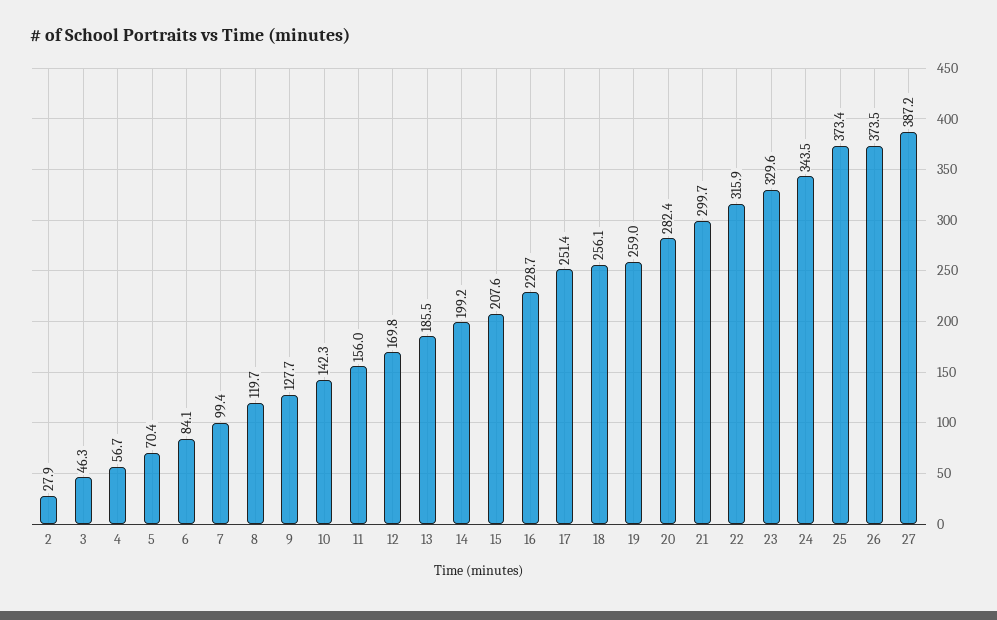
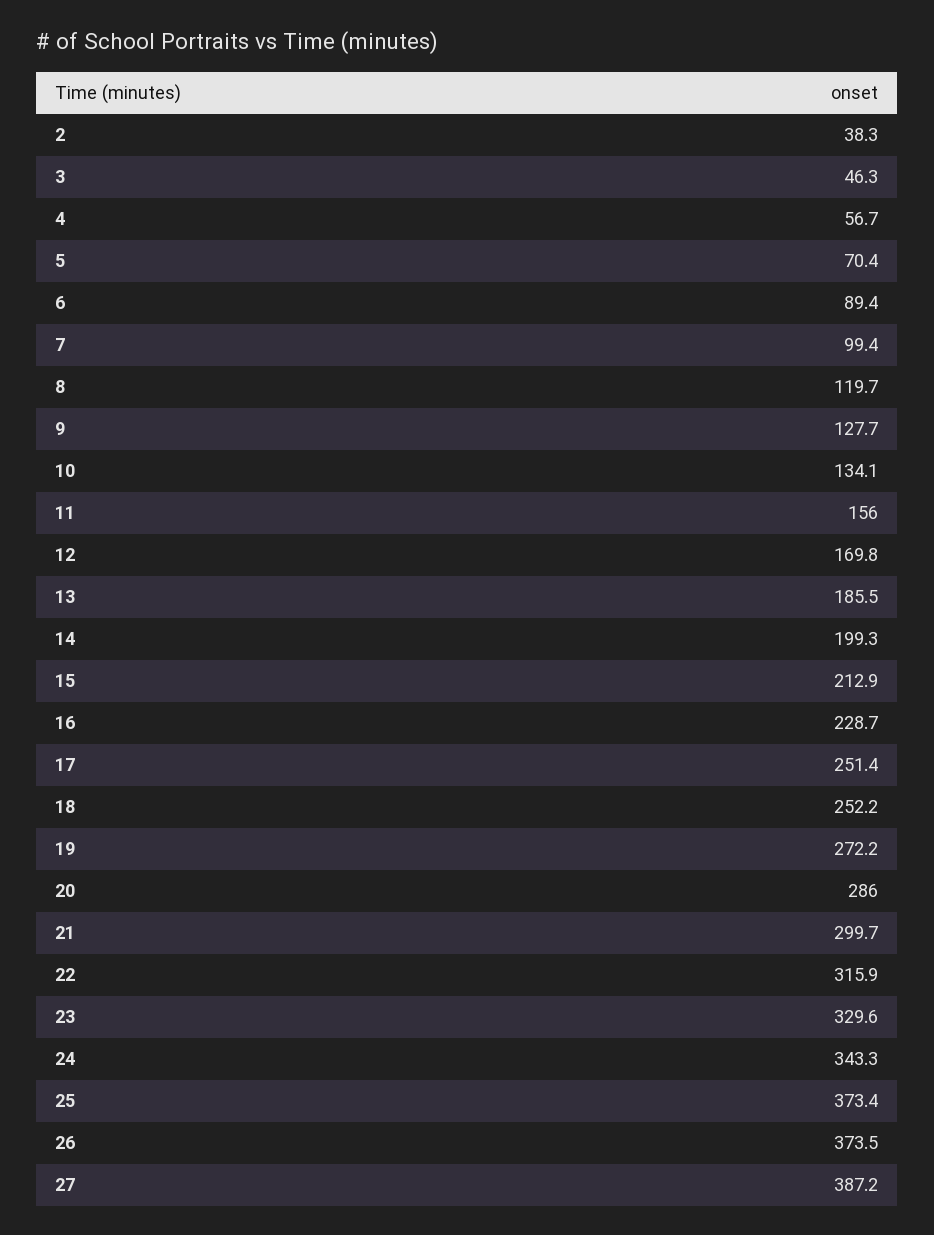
  {
-   "2": 27.9,
+   "2": 38.3,
    "3": 46.3,
    "4": 56.7,
    "5": 70.4,
-   "6": 84.1,
+   "6": 89.4,
    "7": 99.4,
    "8": 119.7,
    "9": 127.7,
-   "10": 142.3,
+   "10": 134.1,
    "11": 156,
    "12": 169.8,
    "13": 185.5,
-   "14": 199.2,
+   "14": 199.3,
-   "15": 207.6,
+   "15": 212.9,
    "16": 228.7,
    "17": 251.4,
-   "18": 256.1,
+   "18": 252.2,
-   "19": 259,
+   "19": 272.2,
-   "20": 282.4,
+   "20": 286,
    "21": 299.7,
    "22": 315.9,
    "23": 329.6,
-   "24": 343.5,
+   "24": 343.3,
    "25": 373.4,
    "26": 373.5,
    "27": 387.2
  }

